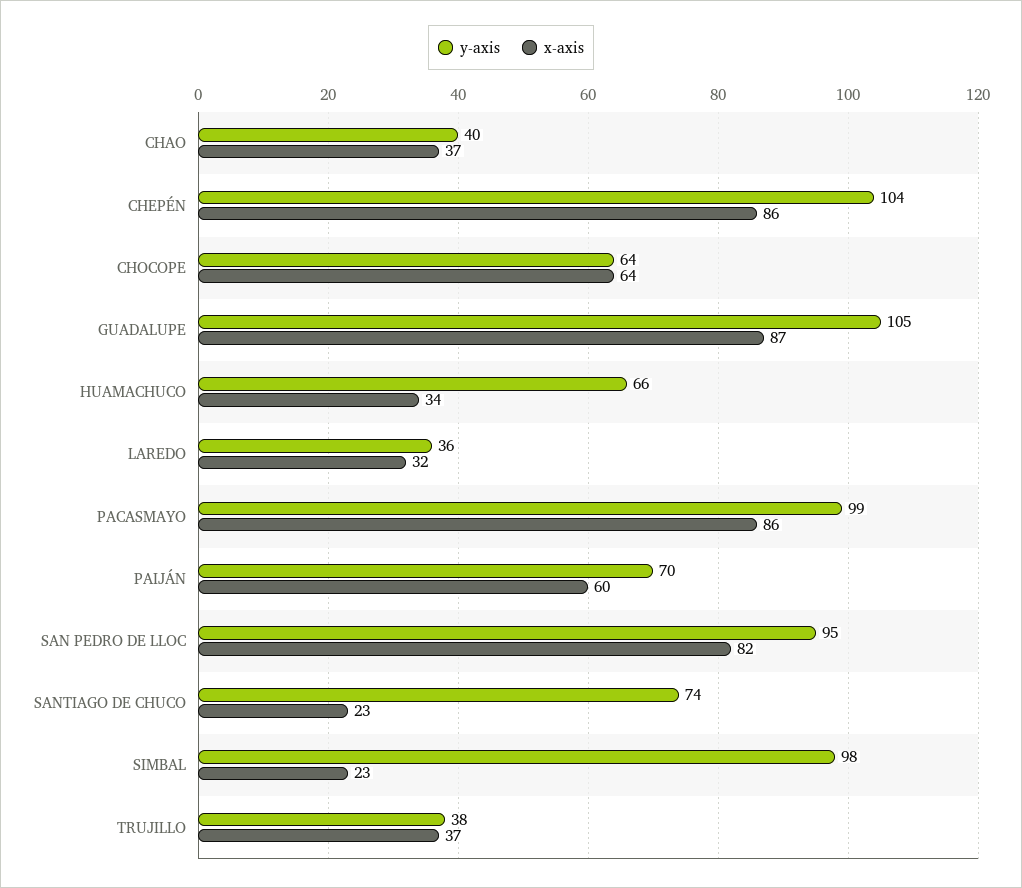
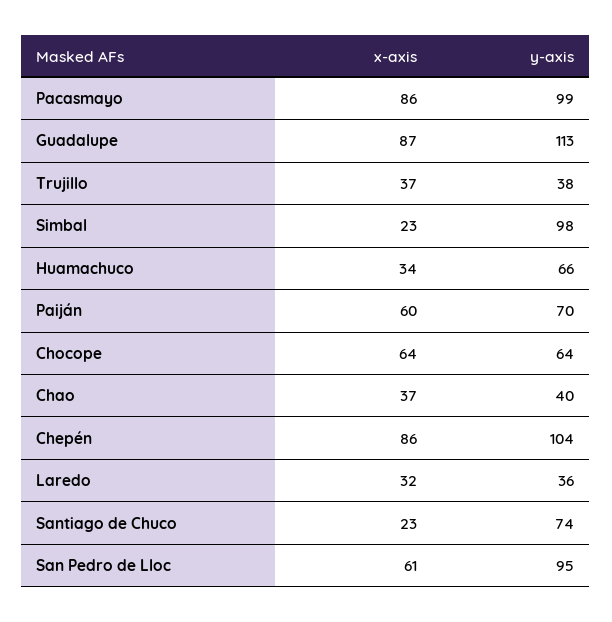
  {
    "y-axis": {
      "CHAO": 40,
      "CHEPÉN": 104,
      "CHOCOPE": 64,
-     "GUADALUPE": 105,
+     "GUADALUPE": 113,
      "HUAMACHUCO": 66,
      "LAREDO": 36,
      "PACASMAYO": 99,
      "PAIJÁN": 70,
      "SAN PEDRO DE LLOC": 95,
      "SANTIAGO DE CHUCO": 74,
      "SIMBAL": 98,
      "TRUJILLO": 38
    },
    "x-axis": {
      "CHAO": 37,
      "CHEPÉN": 86,
      "CHOCOPE": 64,
      "GUADALUPE": 87,
      "HUAMACHUCO": 34,
      "LAREDO": 32,
      "PACASMAYO": 86,
      "PAIJÁN": 60,
-     "SAN PEDRO DE LLOC": 82,
+     "SAN PEDRO DE LLOC": 61,
      "SANTIAGO DE CHUCO": 23,
      "SIMBAL": 23,
      "TRUJILLO": 37
    }
  }

